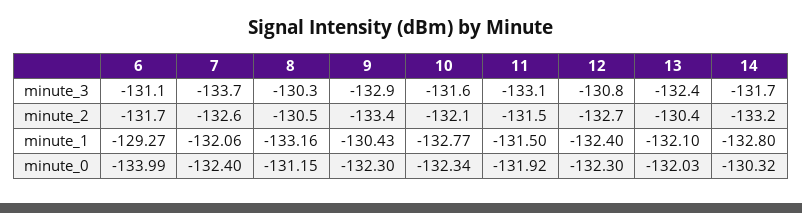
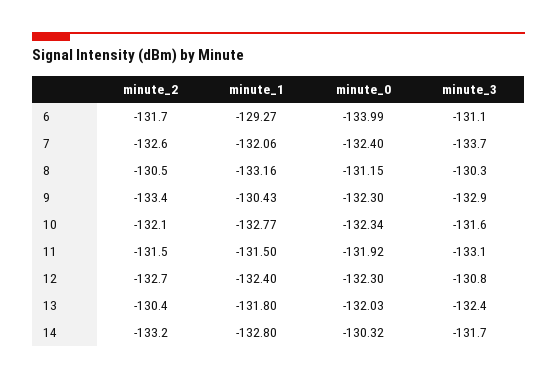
  {
    "6": {
      "minute_3": -131.1,
      "minute_2": -131.7,
      "minute_1": -129.27,
      "minute_0": -133.99
    },
    "7": {
      "minute_3": -133.7,
      "minute_2": -132.6,
      "minute_1": -132.06,
      "minute_0": -132.4
    },
    "8": {
      "minute_3": -130.3,
      "minute_2": -130.5,
      "minute_1": -133.16,
      "minute_0": -131.15
    },
    "9": {
      "minute_3": -132.9,
      "minute_2": -133.4,
      "minute_1": -130.43,
      "minute_0": -132.3
    },
    "10": {
      "minute_3": -131.6,
      "minute_2": -132.1,
      "minute_1": -132.77,
      "minute_0": -132.34
    },
    "11": {
      "minute_3": -133.1,
      "minute_2": -131.5,
      "minute_1": -131.5,
      "minute_0": -131.92
    },
    "12": {
      "minute_3": -130.8,
      "minute_2": -132.7,
      "minute_1": -132.4,
      "minute_0": -132.3
    },
    "13": {
      "minute_3": -132.4,
      "minute_2": -130.4,
-     "minute_1": -132.1,
+     "minute_1": -131.8,
      "minute_0": -132.03
    },
    "14": {
      "minute_3": -131.7,
      "minute_2": -133.2,
      "minute_1": -132.8,
      "minute_0": -130.32
    }
  }

